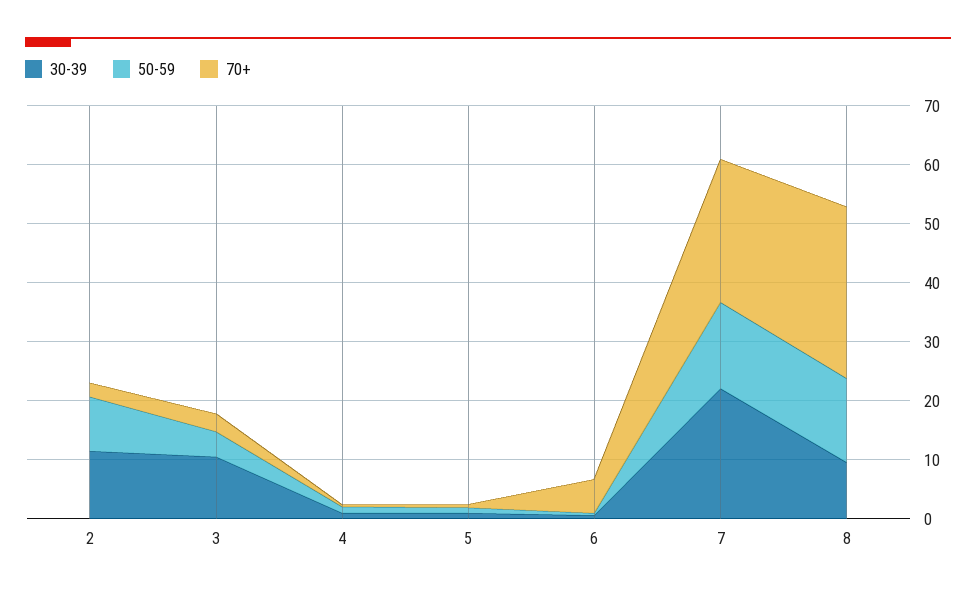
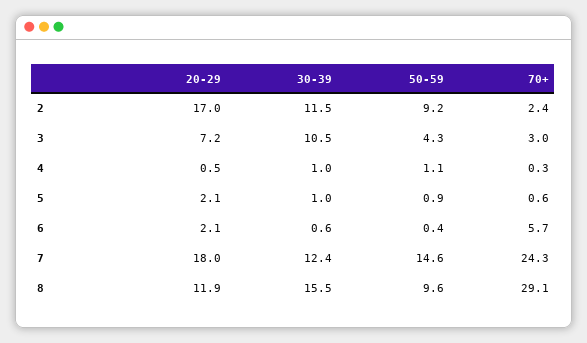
  {
    "30-39": {
      "2": 11.5,
      "3": 10.5,
      "4": 1,
      "5": 1,
      "6": 0.6,
-     "7": 22,
+     "7": 12.4,
-     "8": 10
+     "8": 15.5
    },
    "50-59": {
      "2": 9.2,
      "3": 4.3,
      "4": 1.1,
      "5": 0.9,
      "6": 0.4,
      "7": 14.6,
-     "8": 14
+     "8": 9.6
    },
    "70+": {
      "2": 2.4,
      "3": 3,
      "4": 0.3,
      "5": 0.6,
      "6": 5.7,
      "7": 24.3,
      "8": 29.1
-   }
+   },
+   "20-29": {
+     "2": 17,
+     "3": 7.2,
+     "4": 0.5,
+     "5": 2.1,
+     "6": 2.1,
+     "7": 18,
+     "8": 11.9
+   }
  }

